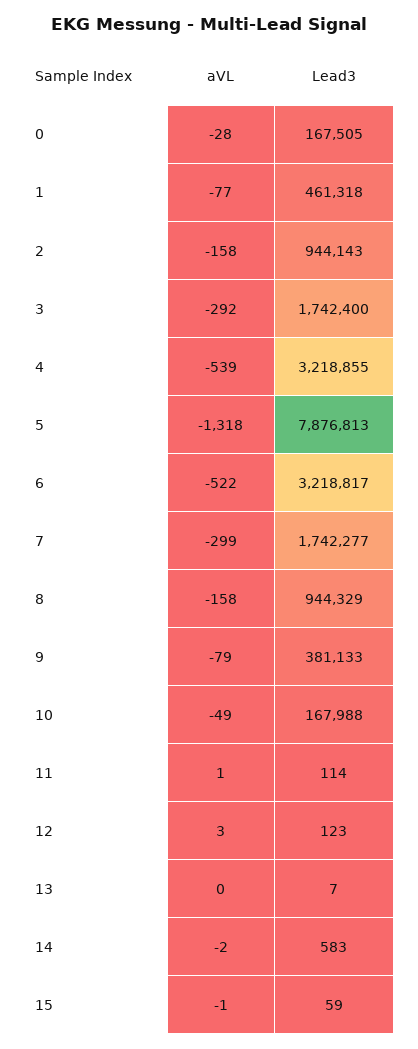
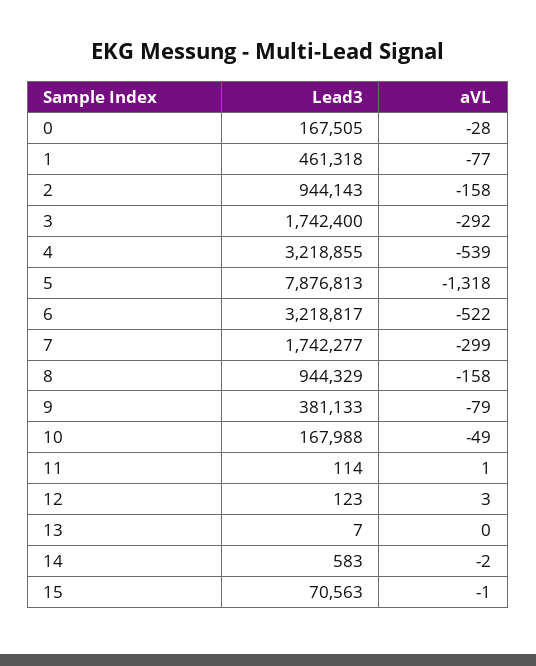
  {
    "aVL": {
      "0": -28,
      "1": -77,
      "2": -158,
      "3": -292,
      "4": -539,
      "5": -1318,
      "6": -522,
      "7": -299,
      "8": -158,
      "9": -79,
      "10": -49,
      "11": 1,
      "12": 3,
      "13": 0,
      "14": -2,
      "15": -1
    },
    "Lead3": {
      "0": 167505,
      "1": 461318,
      "2": 944143,
      "3": 1742400,
      "4": 3218855,
      "5": 7876813,
      "6": 3218817,
      "7": 1742277,
      "8": 944329,
      "9": 381133,
      "10": 167988,
      "11": 114,
      "12": 123,
      "13": 7,
      "14": 583,
-     "15": 59
+     "15": 70563
    }
  }

